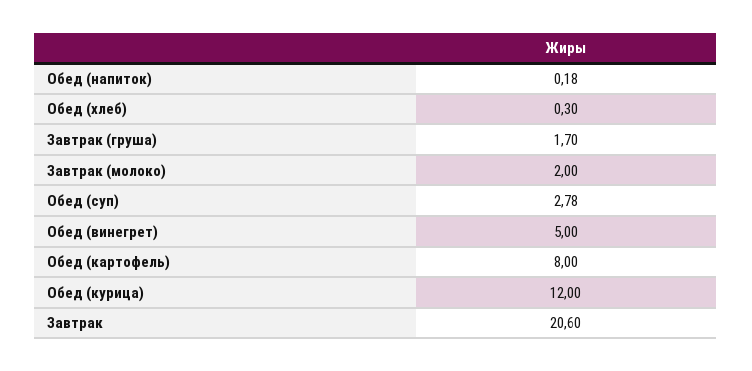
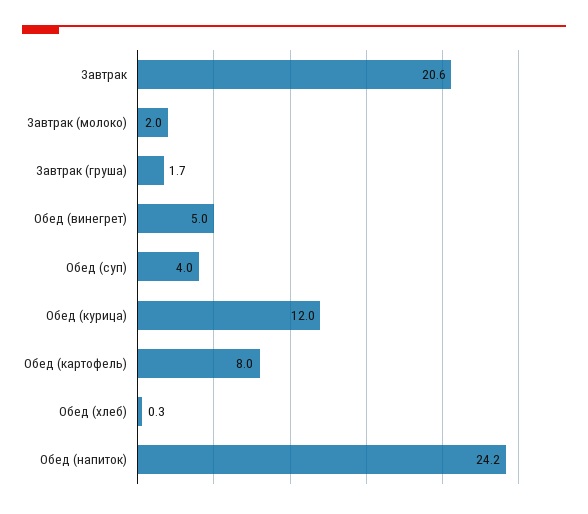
  {
-   "Обед (напиток)": 0.18,
+   "Обед (напиток)": 24.2,
    "Обед (хлеб)": 0.3,
    "Завтрак (груша)": 1.7,
    "Завтрак (молоко)": 2,
-   "Обед (суп)": 2.78,
+   "Обед (суп)": 4,
    "Обед (винегрет)": 5,
    "Обед (картофель)": 8,
    "Обед (курица)": 12,
    "Завтрак": 20.6
  }

